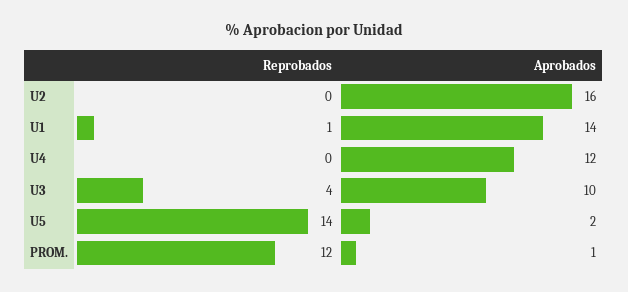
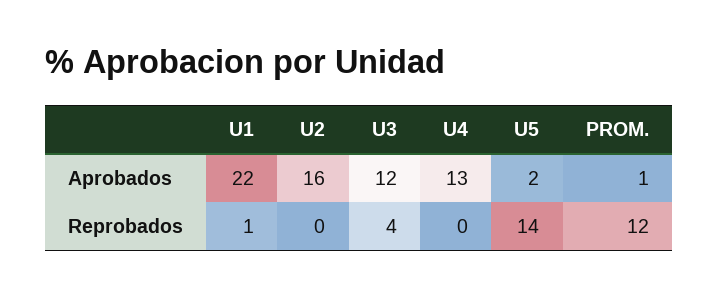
  {
    "Reprobados": {
      "U2": 0,
      "U1": 1,
      "U4": 0,
      "U3": 4,
      "U5": 14,
      "PROM.": 12
    },
    "Aprobados": {
      "U2": 16,
-     "U1": 14,
+     "U1": 22,
-     "U4": 12,
+     "U4": 13,
-     "U3": 10,
+     "U3": 12,
      "U5": 2,
      "PROM.": 1
    }
  }

